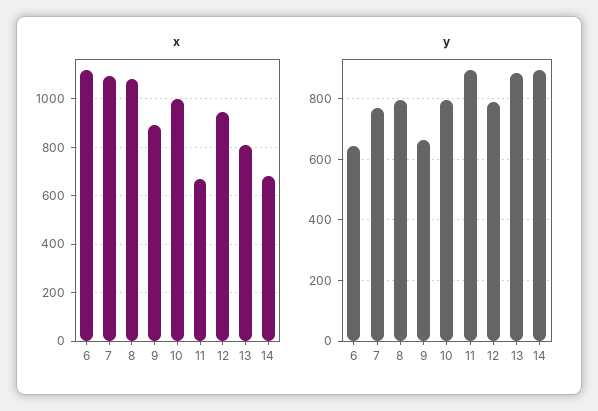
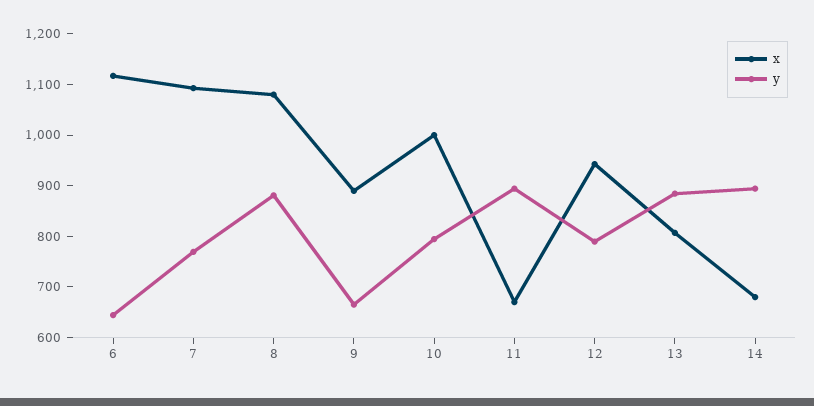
  {
    "x": {
      "6": 1120,
      "7": 1100,
      "8": 1080,
      "9": 900,
      "10": 1000,
      "11": 680,
      "12": 940,
      "13": 800,
      "14": 680
    },
    "y": {
      "6": 640,
      "7": 760,
-     "8": 800,
+     "8": 880,
      "9": 660,
      "10": 800,
      "11": 900,
      "12": 780,
      "13": 880,
      "14": 900
    }
  }

